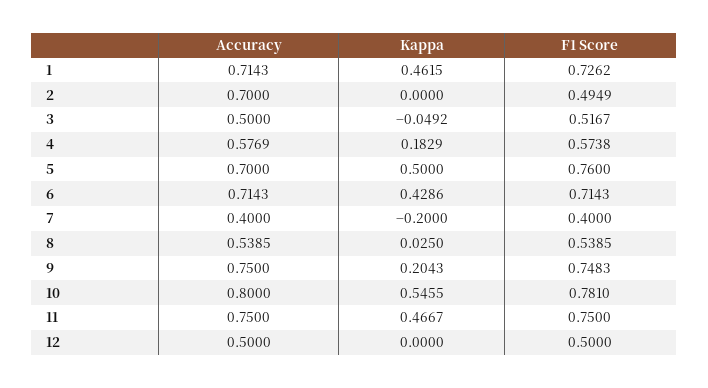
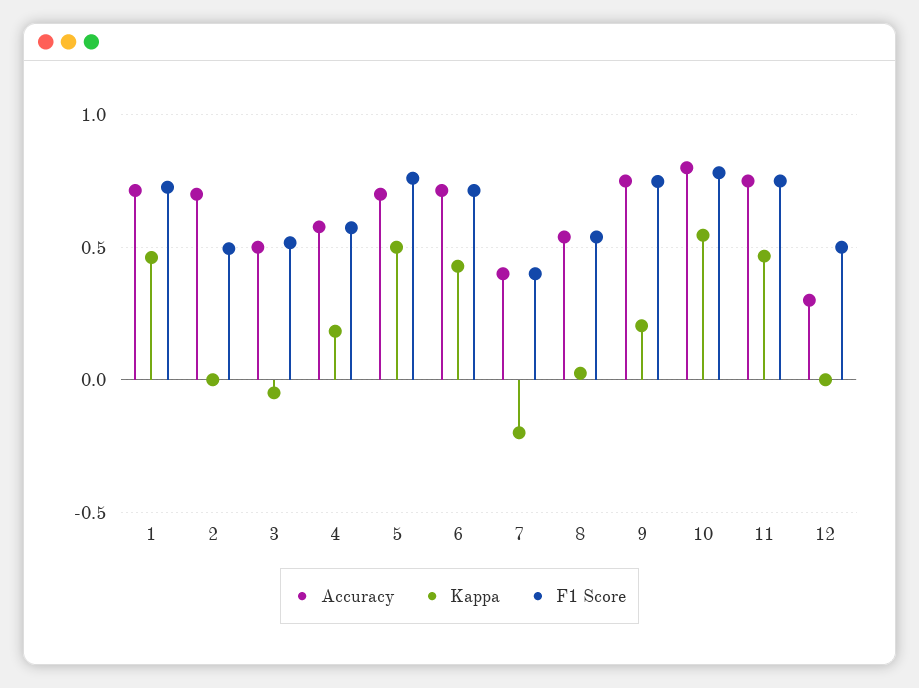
  {
    "Accuracy": {
      "1": 0.7143,
      "2": 0.7,
      "3": 0.5,
      "4": 0.5769,
      "5": 0.7,
      "6": 0.7143,
      "7": 0.4,
      "8": 0.5385,
      "9": 0.75,
      "10": 0.8,
      "11": 0.75,
-     "12": 0.5
+     "12": 0.3
    },
    "Kappa": {
      "1": 0.4615,
      "2": 0,
      "3": -0.0492,
      "4": 0.1829,
      "5": 0.5,
      "6": 0.4286,
      "7": -0.2,
      "8": 0.025,
      "9": 0.2043,
      "10": 0.5455,
      "11": 0.4667,
      "12": 0
    },
    "F1 Score": {
      "1": 0.7262,
      "2": 0.4949,
      "3": 0.5167,
      "4": 0.5738,
      "5": 0.76,
      "6": 0.7143,
      "7": 0.4,
      "8": 0.5385,
      "9": 0.7483,
      "10": 0.781,
      "11": 0.75,
      "12": 0.5
    }
  }

